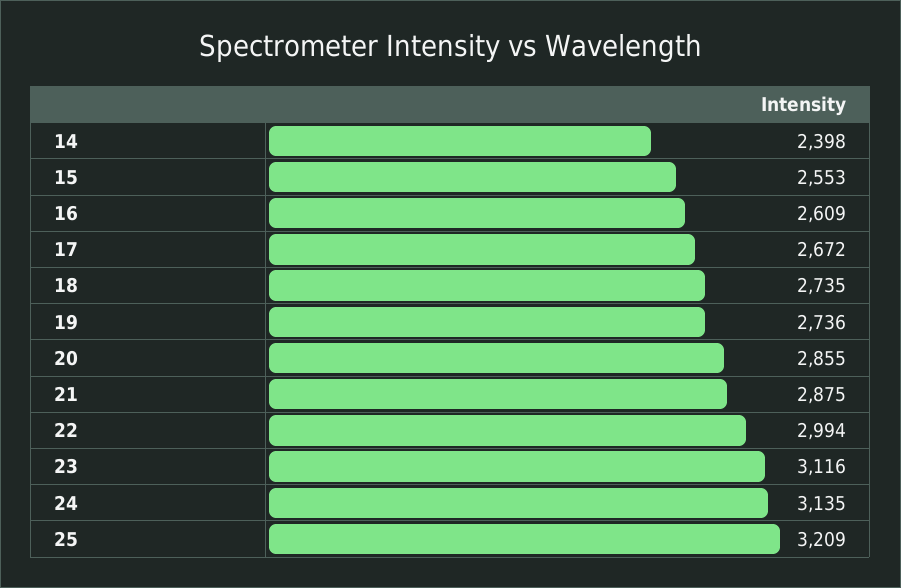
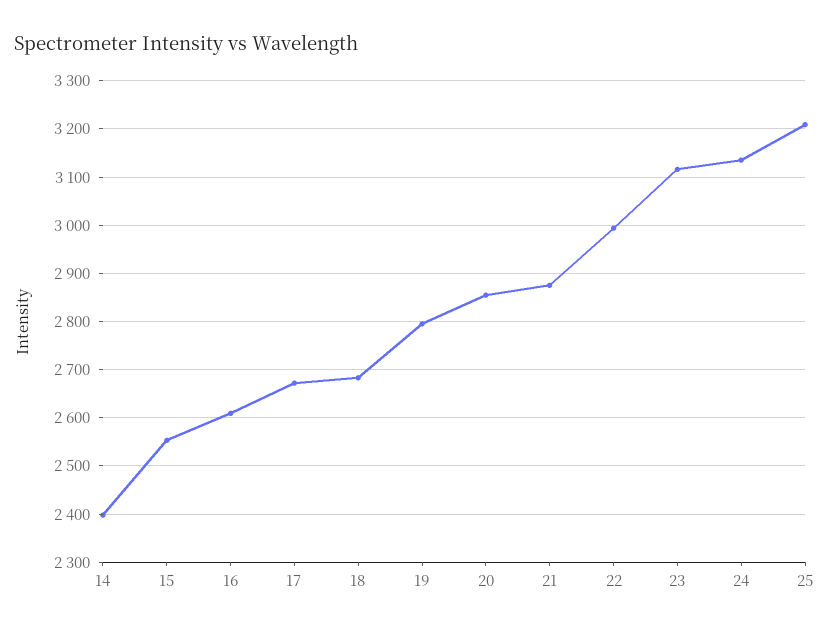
  {
    "14": 2398,
    "15": 2553,
    "16": 2609,
    "17": 2672,
-   "18": 2735,
+   "18": 2680,
-   "19": 2736,
+   "19": 2800,
    "20": 2855,
    "21": 2875,
    "22": 2994,
    "23": 3116,
    "24": 3135,
    "25": 3209
  }

